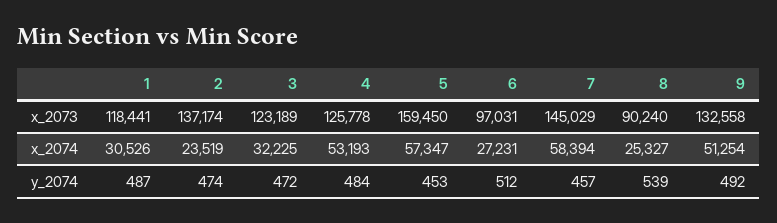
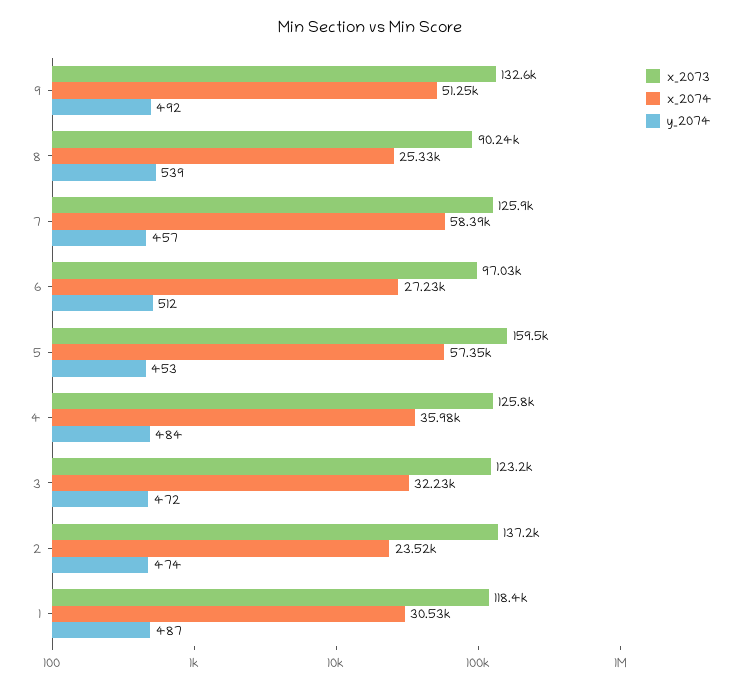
  {
    "x_2073": {
      "1": 118441,
      "2": 137174,
      "3": 123189,
      "4": 125778,
      "5": 159450,
      "6": 97031,
-     "7": 145029,
+     "7": 125900,
      "8": 90240,
      "9": 132558
    },
    "x_2074": {
      "1": 30526,
      "2": 23519,
      "3": 32225,
-     "4": 53193,
+     "4": 35980,
      "5": 57347,
      "6": 27231,
      "7": 58394,
      "8": 25327,
      "9": 51254
    },
    "y_2074": {
      "1": 487,
      "2": 474,
      "3": 472,
      "4": 484,
      "5": 453,
      "6": 512,
      "7": 457,
      "8": 539,
      "9": 492
    }
  }

